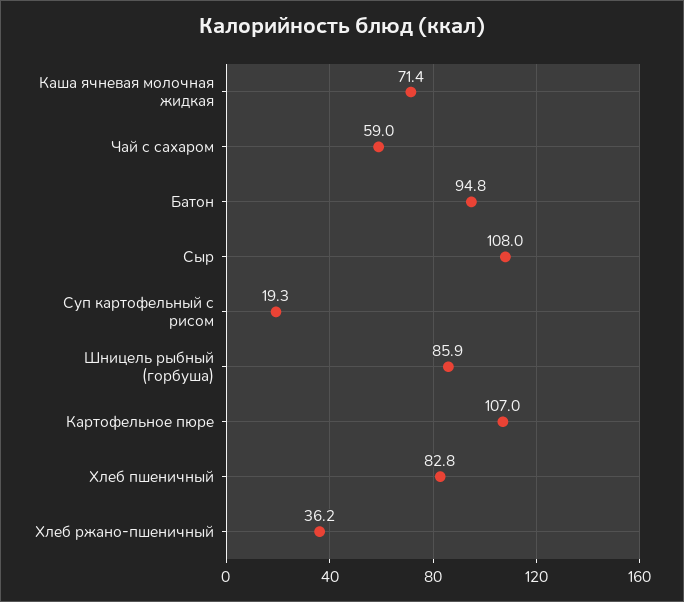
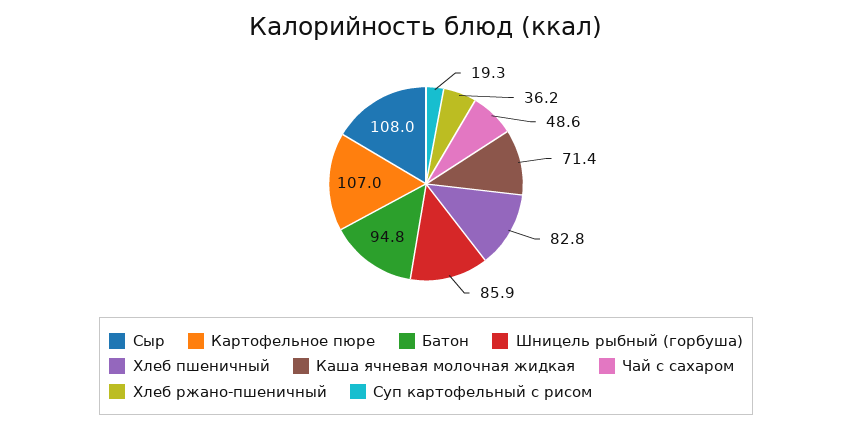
  {
    "Каша ячневая молочная жидкая": 71.4,
-   "Чай с сахаром": 59,
+   "Чай с сахаром": 48.6,
    "Батон": 94.8,
    "Сыр": 108,
    "Суп картофельный с рисом": 19.3,
    "Шницель рыбный (горбуша)": 85.9,
    "Картофельное пюре": 107,
    "Хлеб пшеничный": 82.8,
    "Хлеб ржано-пшеничный": 36.2
  }

